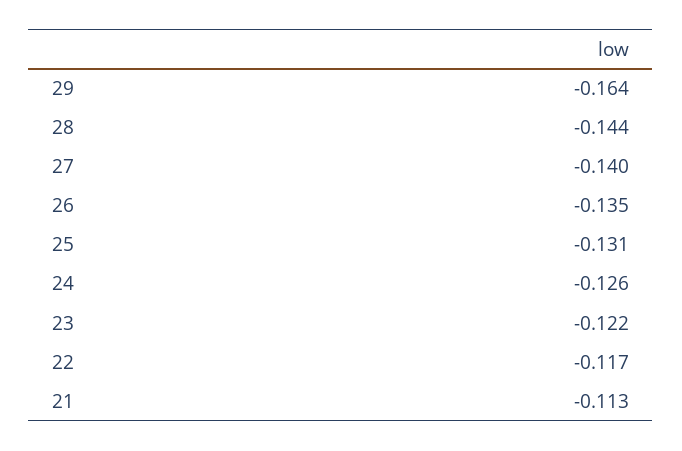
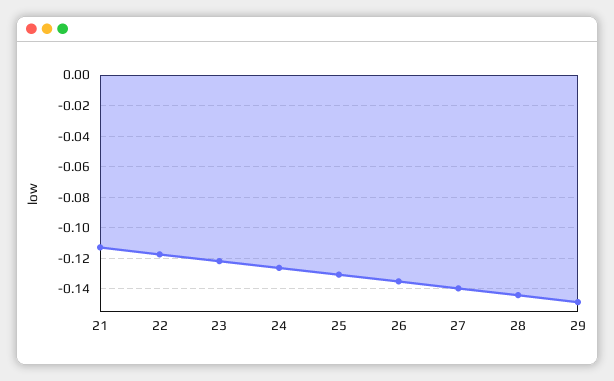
  {
-   "29": -0.164,
+   "29": -0.15,
    "28": -0.144,
    "27": -0.14,
    "26": -0.135,
    "25": -0.131,
    "24": -0.126,
    "23": -0.122,
    "22": -0.117,
    "21": -0.113
  }

